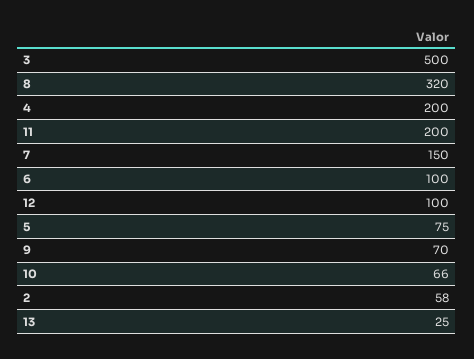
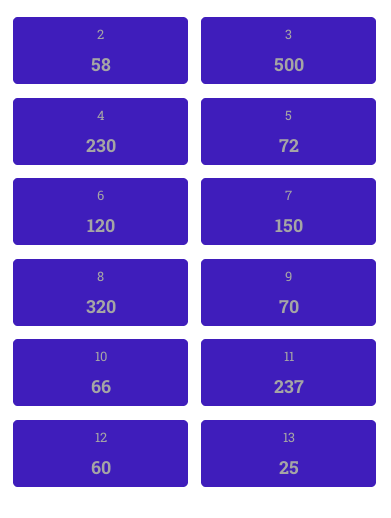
  {
    "3": 500,
    "8": 320,
-   "4": 200,
+   "4": 230,
-   "11": 200,
+   "11": 237,
    "7": 150,
-   "6": 100,
+   "6": 120,
-   "12": 100,
+   "12": 60,
-   "5": 75,
+   "5": 72,
    "9": 70,
    "10": 66,
    "2": 58,
    "13": 25
  }

